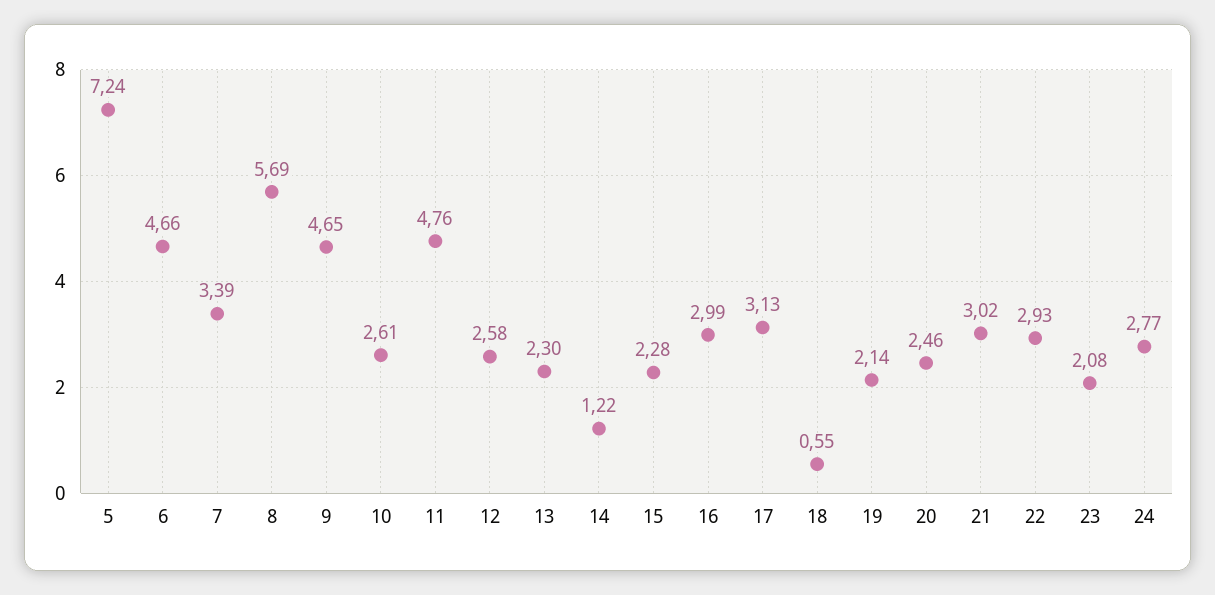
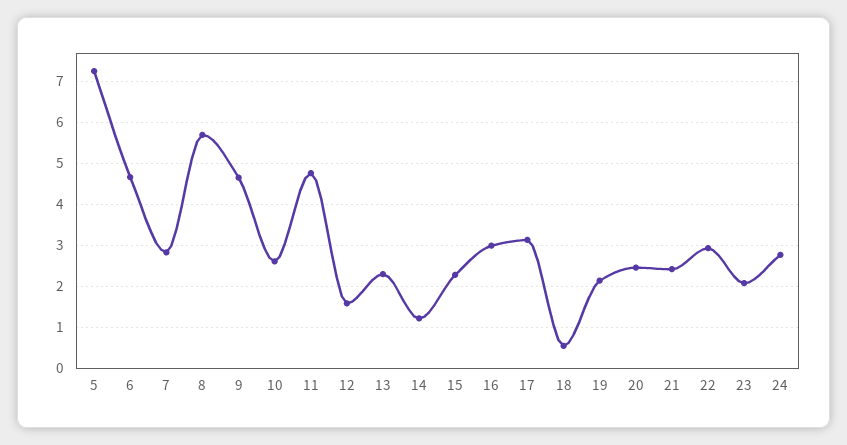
  {
    "5": 7.24,
    "6": 4.66,
-   "7": 3.39,
+   "7": 2.8,
    "8": 5.69,
    "9": 4.65,
    "10": 2.61,
    "11": 4.76,
-   "12": 2.58,
+   "12": 1.6,
    "13": 2.3,
    "14": 1.22,
    "15": 2.28,
    "16": 2.99,
    "17": 3.13,
    "18": 0.55,
    "19": 2.14,
    "20": 2.46,
-   "21": 3.02,
+   "21": 2.4,
    "22": 2.93,
    "23": 2.08,
    "24": 2.77
  }

